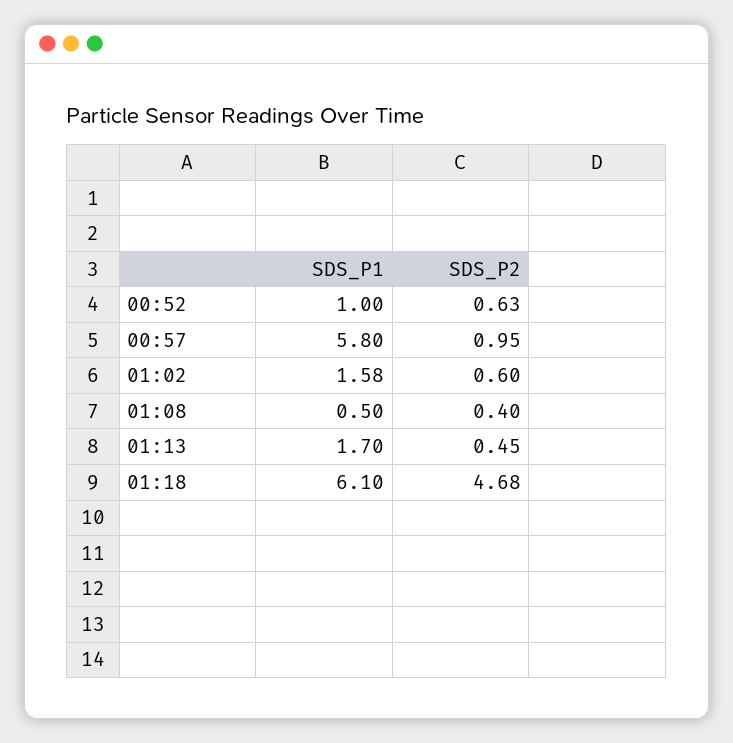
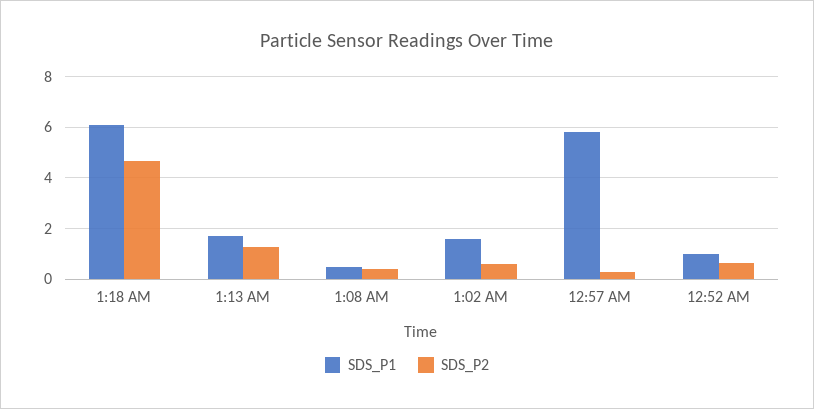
  {
    "SDS_P1": {
      "00:52": 1,
      "00:57": 5.8,
      "01:02": 1.58,
      "01:08": 0.5,
      "01:13": 1.7,
      "01:18": 6.1
    },
    "SDS_P2": {
      "00:52": 0.63,
-     "00:57": 0.95,
+     "00:57": 0.25,
      "01:02": 0.6,
      "01:08": 0.4,
-     "01:13": 0.45,
+     "01:13": 1.25,
      "01:18": 4.68
    }
  }

